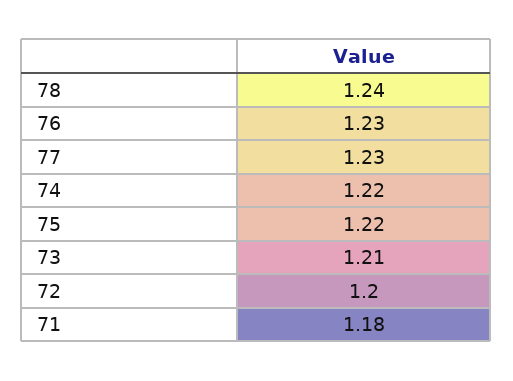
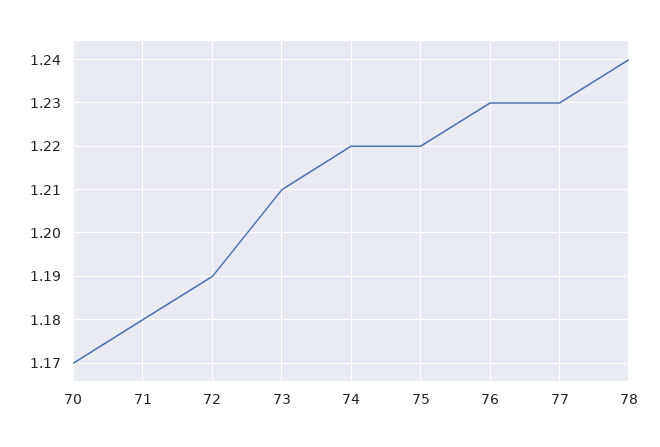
  {
    "78": 1.24,
    "76": 1.23,
    "77": 1.23,
    "74": 1.22,
    "75": 1.22,
    "73": 1.21,
-   "72": 1.2,
+   "72": 1.19,
-   "71": 1.18
+   "71": 1.18,
+   "70": 1.17
  }

